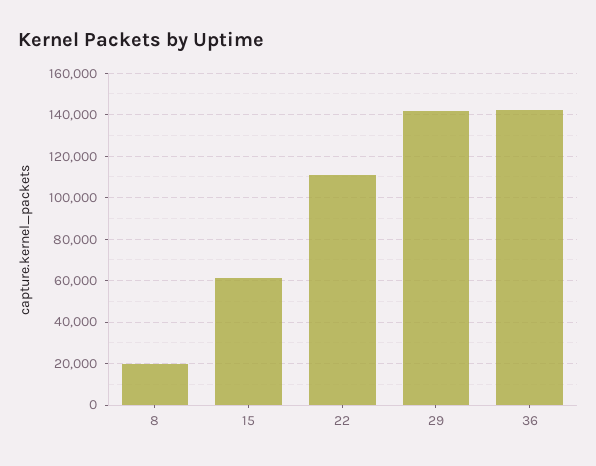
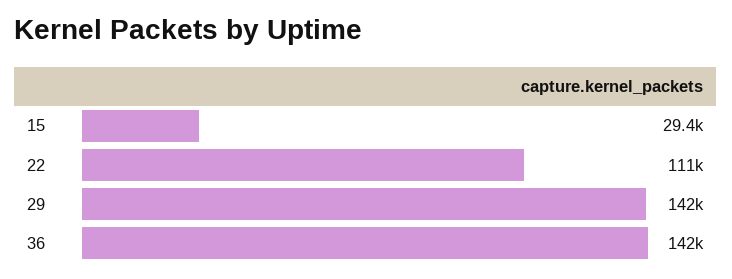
  {
-   "8": 20000,
-   "15": 60000,
+   "15": 29400,
    "22": 111000,
    "29": 142000,
    "36": 142000
  }

